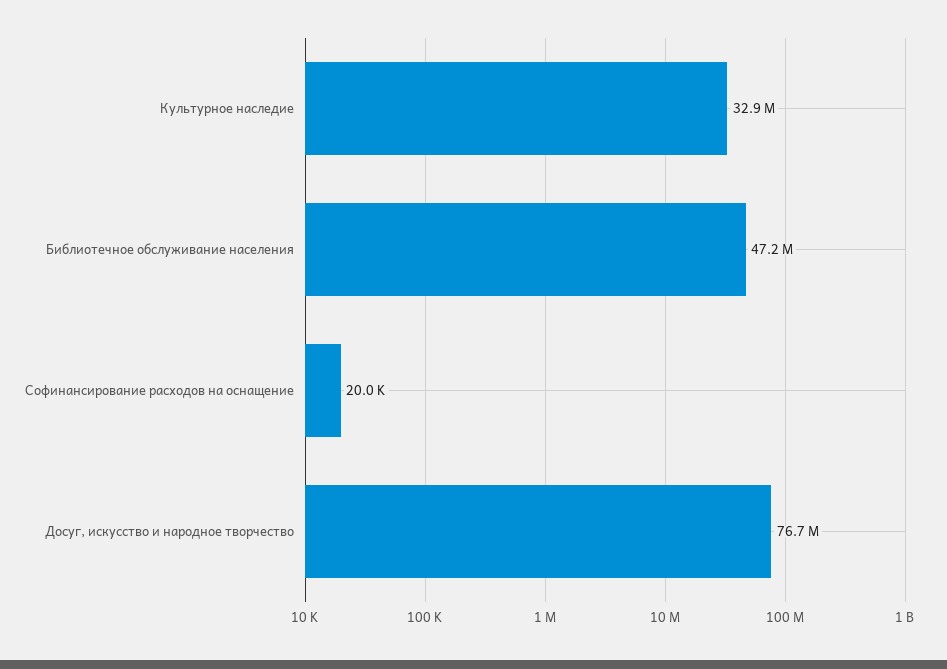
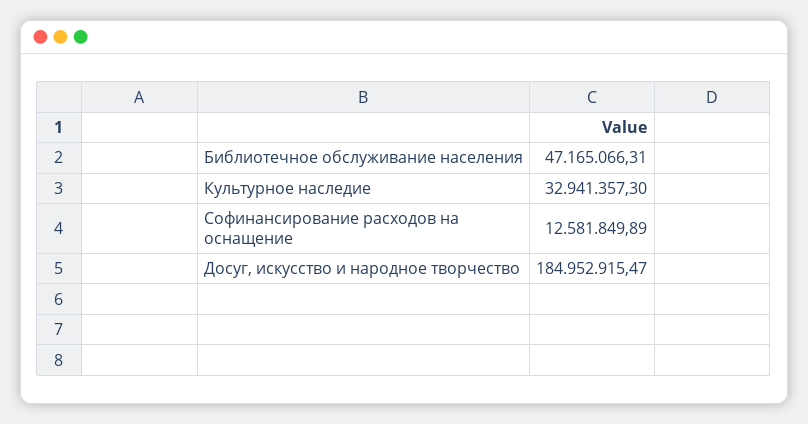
  {
    "Культурное наследие": 32941357.3,
    "Библиотечное обслуживание населения": 47165066.31,
-   "Софинансирование расходов на оснащение": 20000,
+   "Софинансирование расходов на оснащение": 12581849.89,
-   "Досуг, искусство и народное творчество": 76700000
+   "Досуг, искусство и народное творчество": 184952915.47
  }

